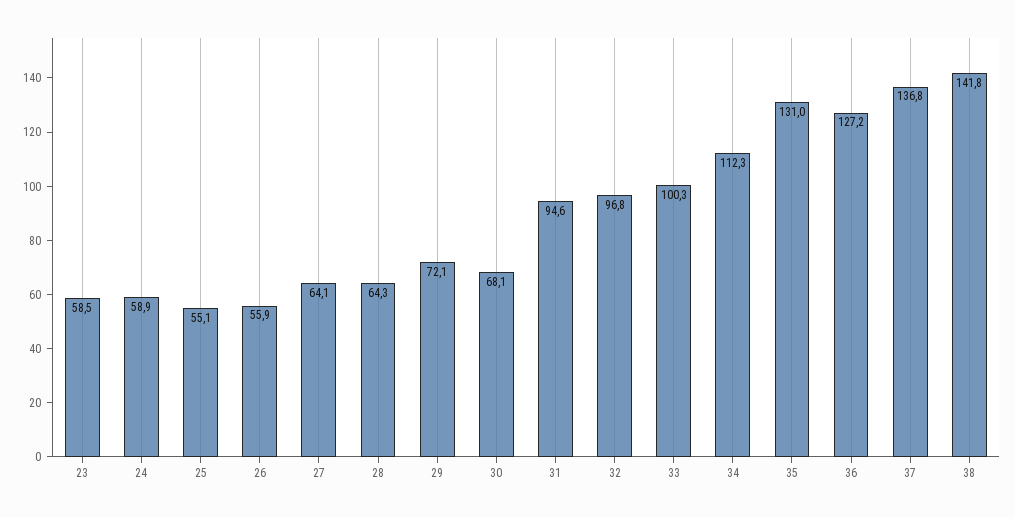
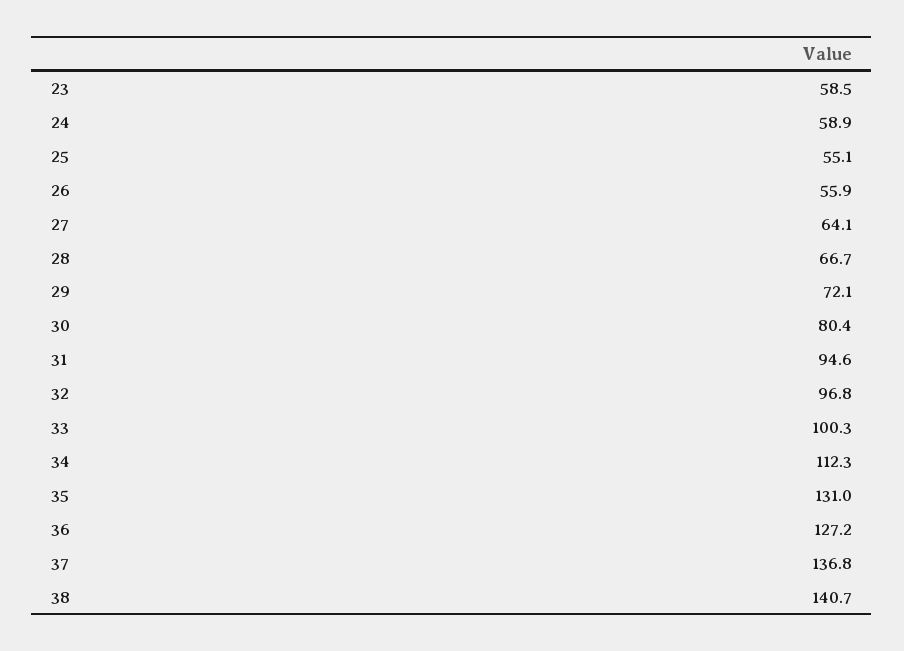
  {
    "23": 58.5,
    "24": 58.9,
    "25": 55.1,
    "26": 55.9,
    "27": 64.1,
-   "28": 64.3,
+   "28": 66.7,
    "29": 72.1,
-   "30": 68.1,
+   "30": 80.4,
    "31": 94.6,
    "32": 96.8,
    "33": 100.3,
    "34": 112.3,
    "35": 131,
    "36": 127.2,
    "37": 136.8,
-   "38": 141.8
+   "38": 140.7
  }

